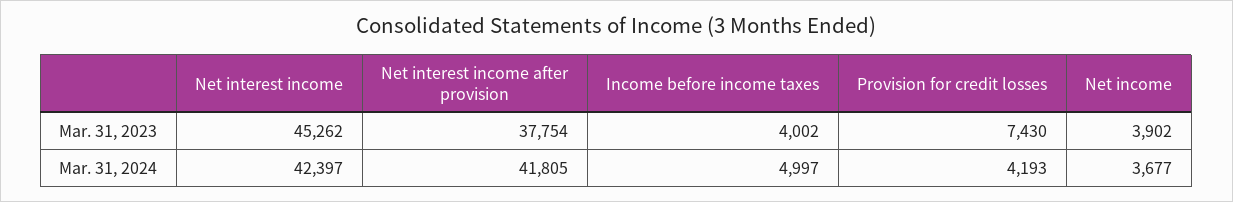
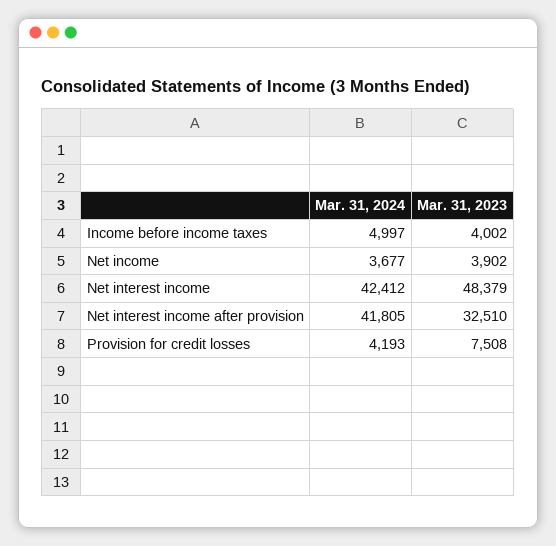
  {
    "Net interest income": {
-     "Mar. 31, 2023": 45262,
+     "Mar. 31, 2023": 48379,
-     "Mar. 31, 2024": 42397
+     "Mar. 31, 2024": 42412
    },
    "Net interest income after provision": {
-     "Mar. 31, 2023": 37754,
+     "Mar. 31, 2023": 32510,
      "Mar. 31, 2024": 41805
    },
    "Income before income taxes": {
      "Mar. 31, 2023": 4002,
      "Mar. 31, 2024": 4997
    },
    "Provision for credit losses": {
-     "Mar. 31, 2023": 7430,
+     "Mar. 31, 2023": 7508,
      "Mar. 31, 2024": 4193
    },
    "Net income": {
      "Mar. 31, 2023": 3902,
      "Mar. 31, 2024": 3677
    }
  }

